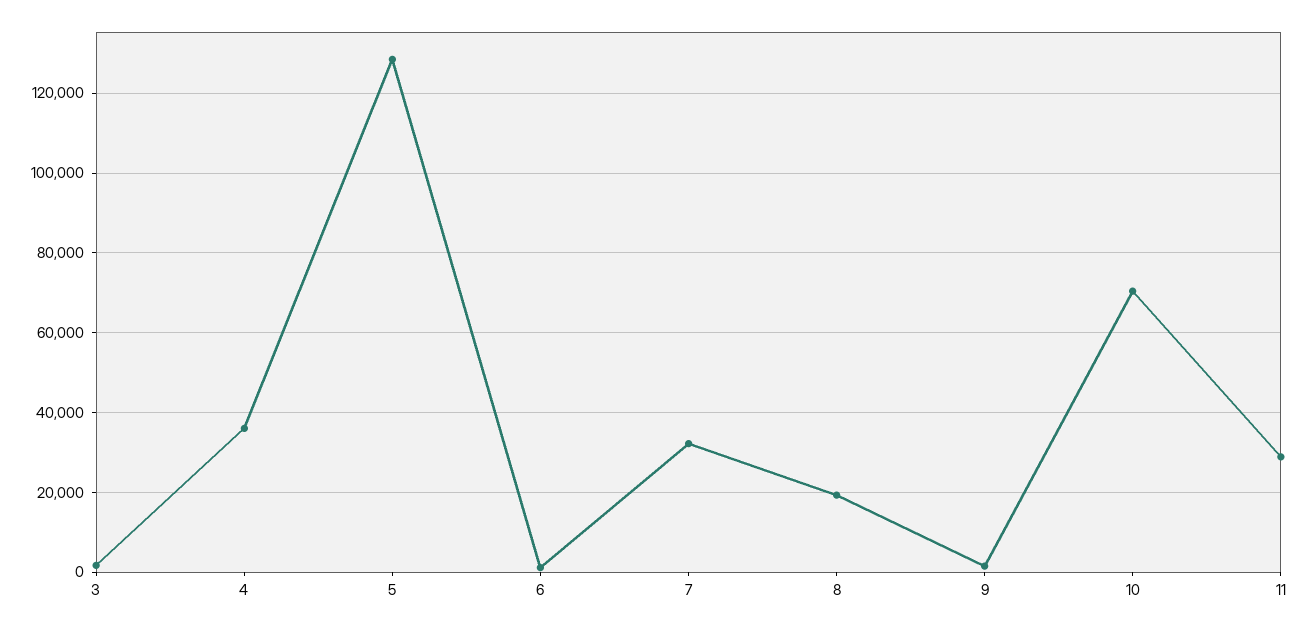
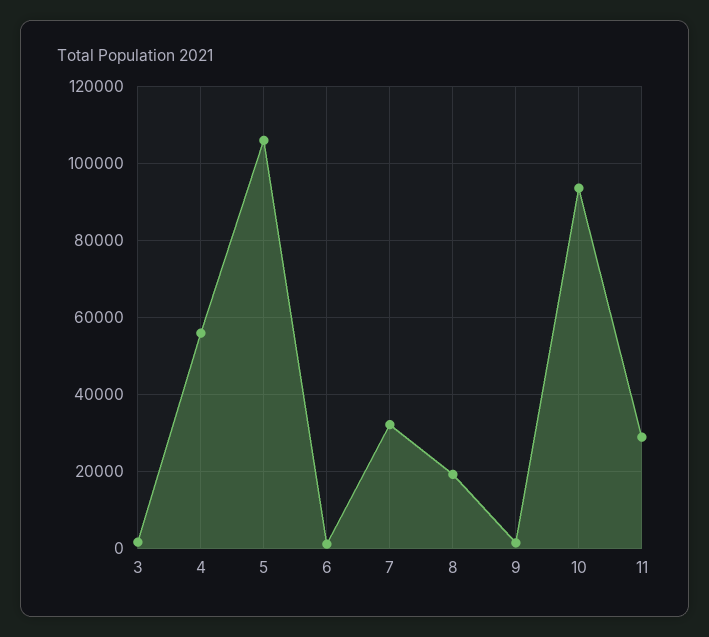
  {
    "3": 2000,
-   "4": 36000,
+   "4": 56000,
-   "5": 128000,
+   "5": 106000,
    "6": 2000,
    "7": 32000,
    "8": 20000,
    "9": 2000,
-   "10": 70000,
+   "10": 94000,
    "11": 28000
  }

